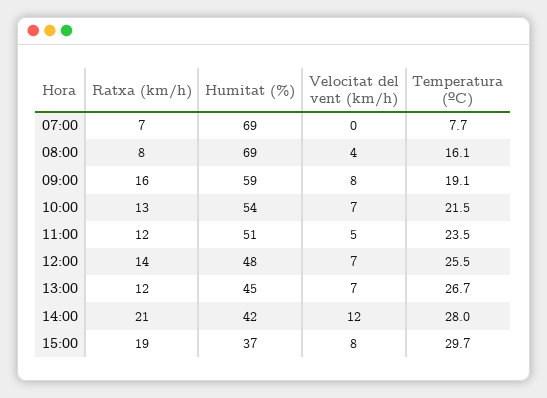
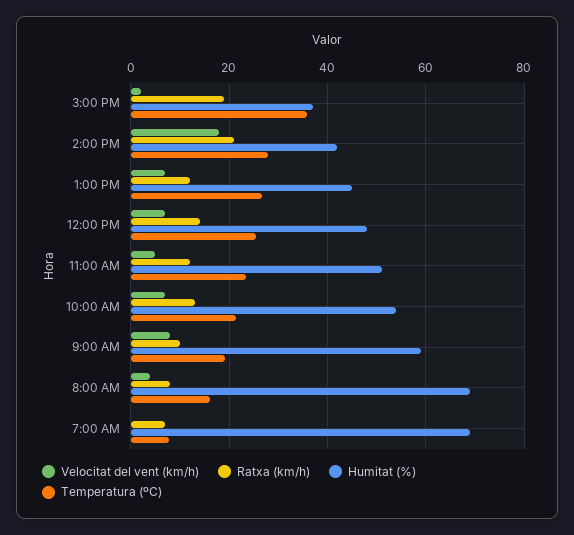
  {
    "Ratxa (km/h)": {
      "07:00": 7,
      "08:00": 8,
-     "09:00": 16,
+     "09:00": 10,
      "10:00": 13,
      "11:00": 12,
      "12:00": 14,
      "13:00": 12,
      "14:00": 21,
      "15:00": 19
    },
    "Humitat (%)": {
      "07:00": 69,
      "08:00": 69,
      "09:00": 59,
      "10:00": 54,
      "11:00": 51,
      "12:00": 48,
      "13:00": 45,
      "14:00": 42,
      "15:00": 37
    },
    "Velocitat del vent (km/h)": {
      "07:00": 0,
      "08:00": 4,
      "09:00": 8,
      "10:00": 7,
      "11:00": 5,
      "12:00": 7,
      "13:00": 7,
-     "14:00": 12,
+     "14:00": 18,
-     "15:00": 8
+     "15:00": 2
    },
    "Temperatura (ºC)": {
      "07:00": 7.7,
      "08:00": 16.1,
      "09:00": 19.1,
      "10:00": 21.5,
      "11:00": 23.5,
      "12:00": 25.5,
      "13:00": 26.7,
      "14:00": 28,
-     "15:00": 29.7
+     "15:00": 36
    }
  }

